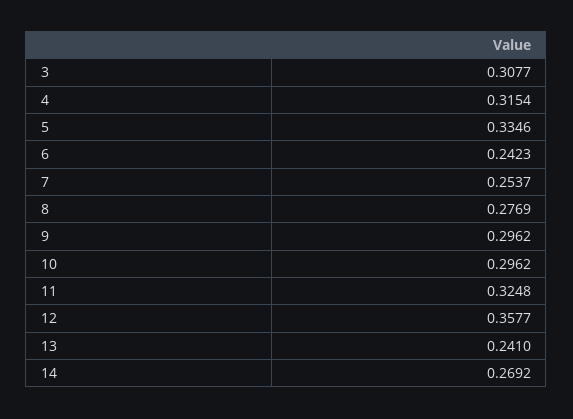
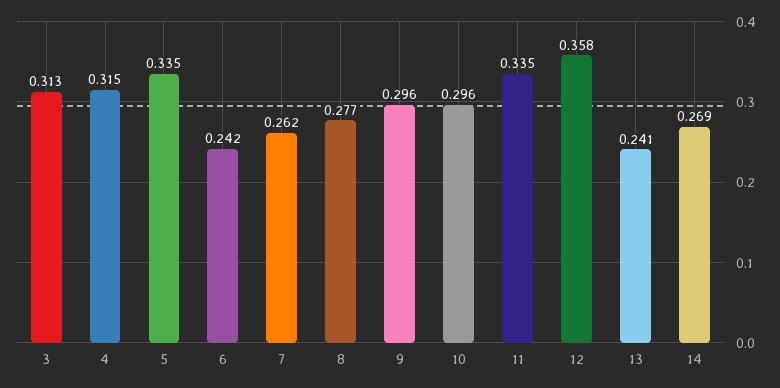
  {
-   "3": 0.3077,
+   "3": 0.313,
    "4": 0.3154,
    "5": 0.3346,
    "6": 0.2423,
-   "7": 0.2537,
+   "7": 0.262,
    "8": 0.2769,
    "9": 0.2962,
    "10": 0.2962,
-   "11": 0.3248,
+   "11": 0.335,
    "12": 0.3577,
    "13": 0.241,
    "14": 0.2692
  }

